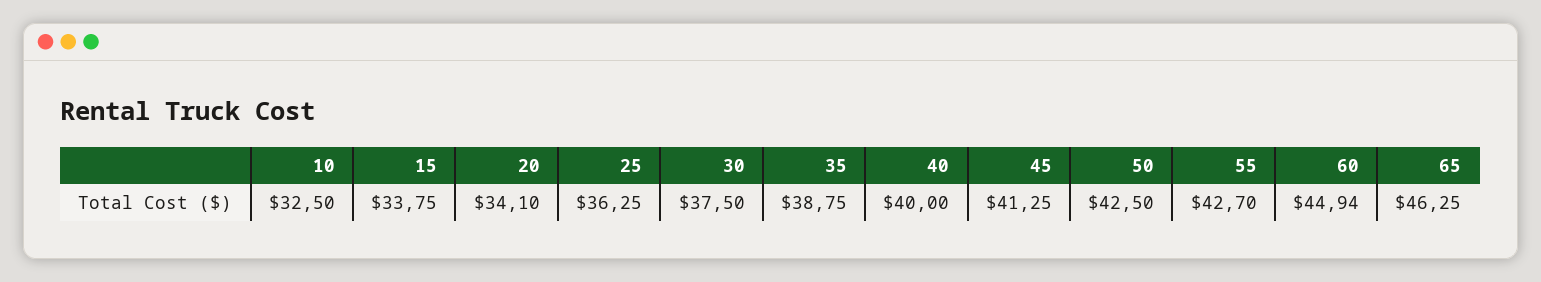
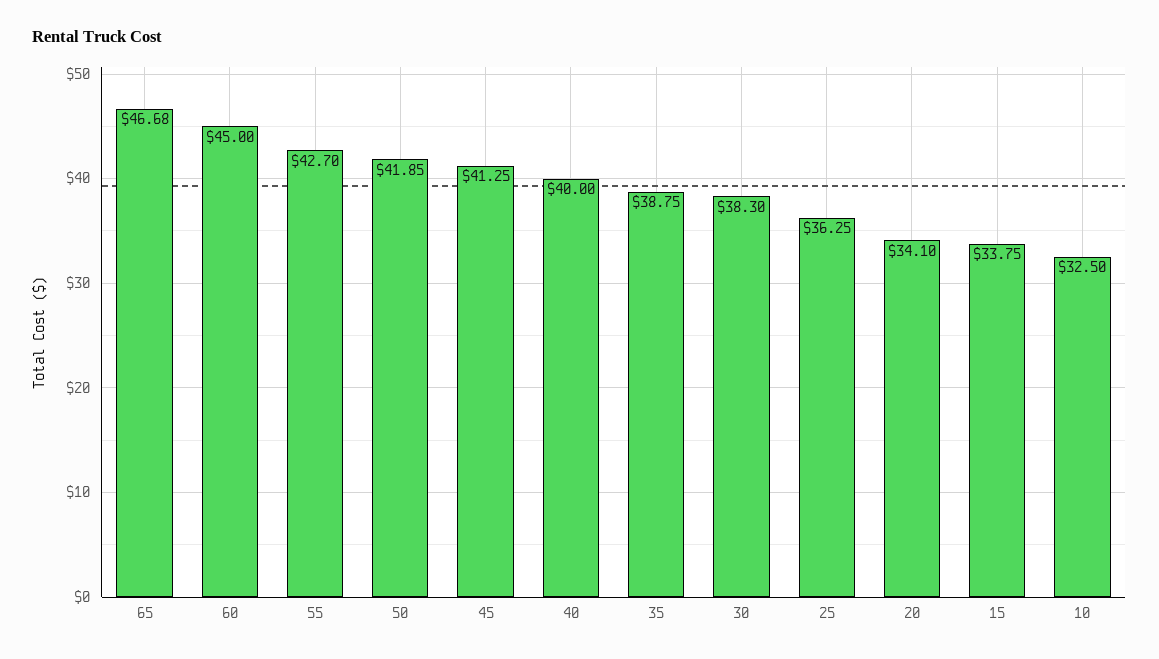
  {
    "10": 32.5,
    "15": 33.75,
    "20": 34.1,
    "25": 36.25,
-   "30": 37.5,
+   "30": 38.3,
    "35": 38.75,
    "40": 40,
    "45": 41.25,
-   "50": 42.5,
+   "50": 41.85,
    "55": 42.7,
-   "60": 44.94,
+   "60": 45,
-   "65": 46.25
+   "65": 46.68
  }

